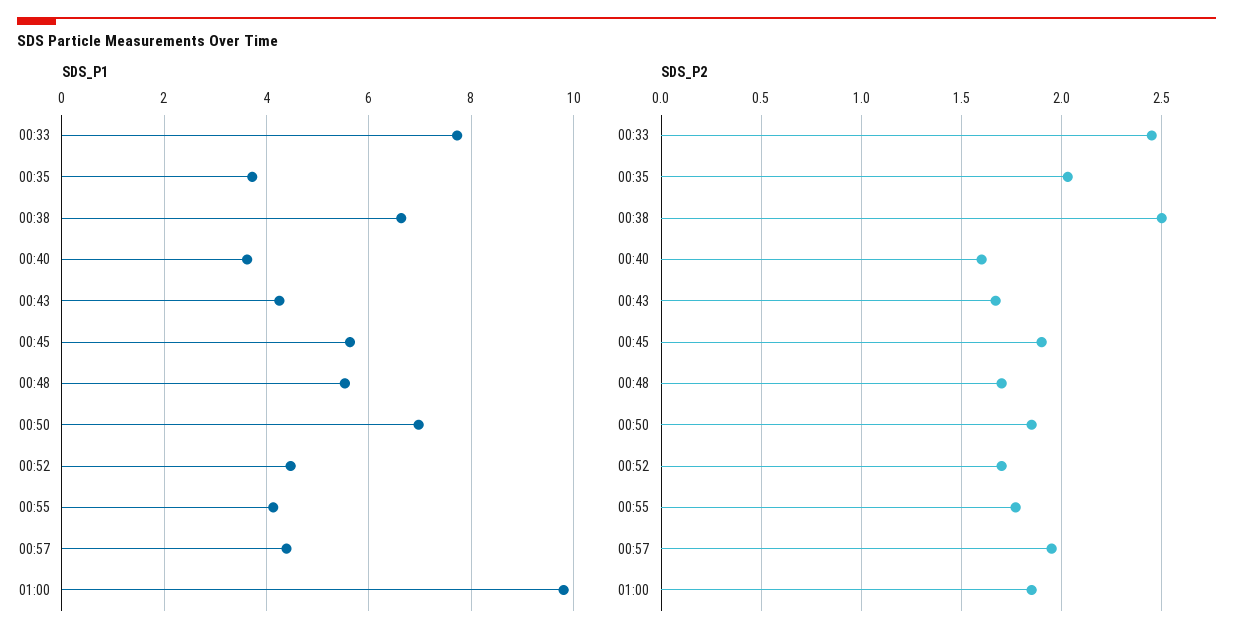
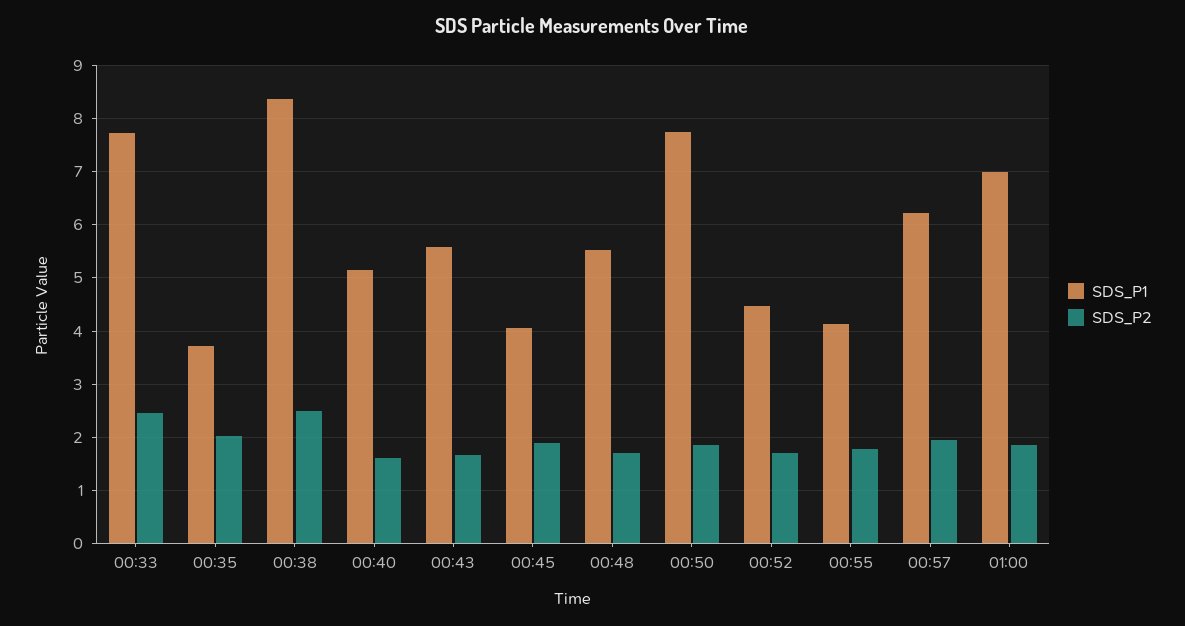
  {
    "SDS_P1": {
      "00:33": 7.8,
      "00:35": 3.8,
-     "00:38": 6.6,
+     "00:38": 8.4,
-     "00:40": 3.6,
+     "00:40": 5.2,
-     "00:43": 4.2,
+     "00:43": 5.6,
-     "00:45": 5.6,
+     "00:45": 4,
      "00:48": 5.6,
-     "00:50": 7,
+     "00:50": 7.8,
      "00:52": 4.4,
      "00:55": 4.2,
-     "00:57": 4.4,
+     "00:57": 6.2,
-     "01:00": 9.8
+     "01:00": 7
    },
    "SDS_P2": {
      "00:33": 2.45,
      "00:35": 2.05,
      "00:38": 2.5,
      "00:40": 1.6,
      "00:43": 1.65,
      "00:45": 1.9,
      "00:48": 1.7,
      "00:50": 1.85,
      "00:52": 1.7,
      "00:55": 1.75,
      "00:57": 1.95,
      "01:00": 1.85
    }
  }

